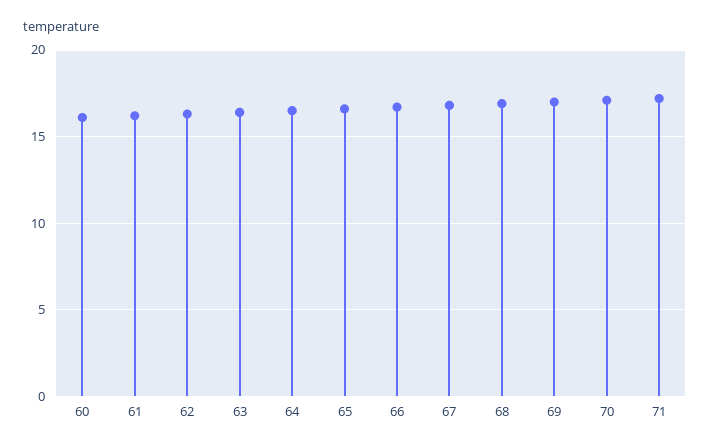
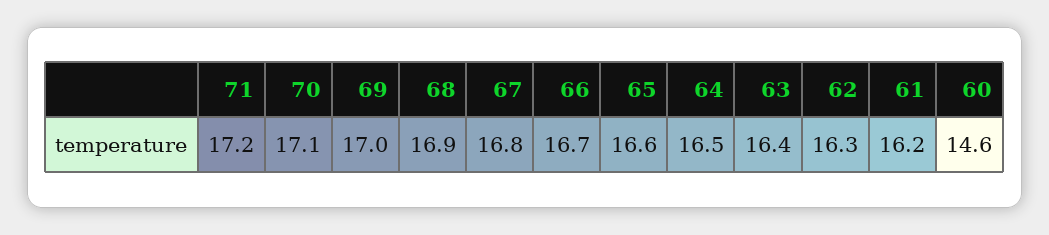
  {
-   "60": 16,
+   "60": 14.6,
    "61": 16.2,
    "62": 16.3,
    "63": 16.4,
    "64": 16.5,
    "65": 16.6,
    "66": 16.7,
    "67": 16.8,
    "68": 16.9,
    "69": 17,
    "70": 17.1,
    "71": 17.2
  }

